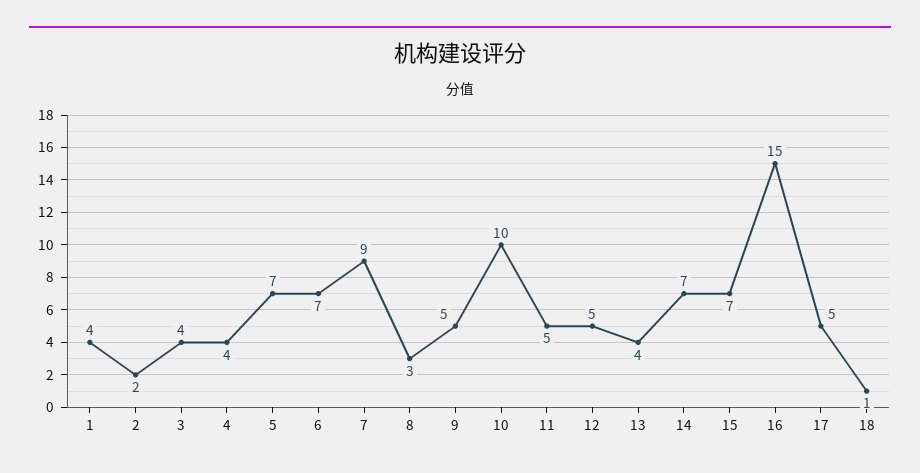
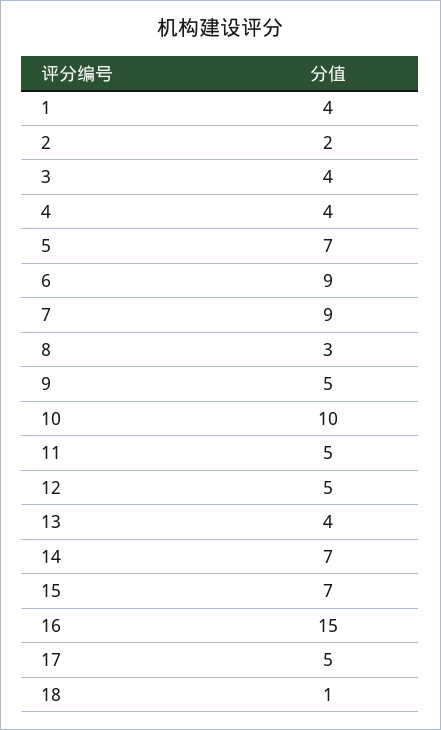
  {
    "1": 4,
    "2": 2,
    "3": 4,
    "4": 4,
    "5": 7,
-   "6": 7,
+   "6": 9,
    "7": 9,
    "8": 3,
    "9": 5,
    "10": 10,
    "11": 5,
    "12": 5,
    "13": 4,
    "14": 7,
    "15": 7,
    "16": 15,
    "17": 5,
    "18": 1
  }

